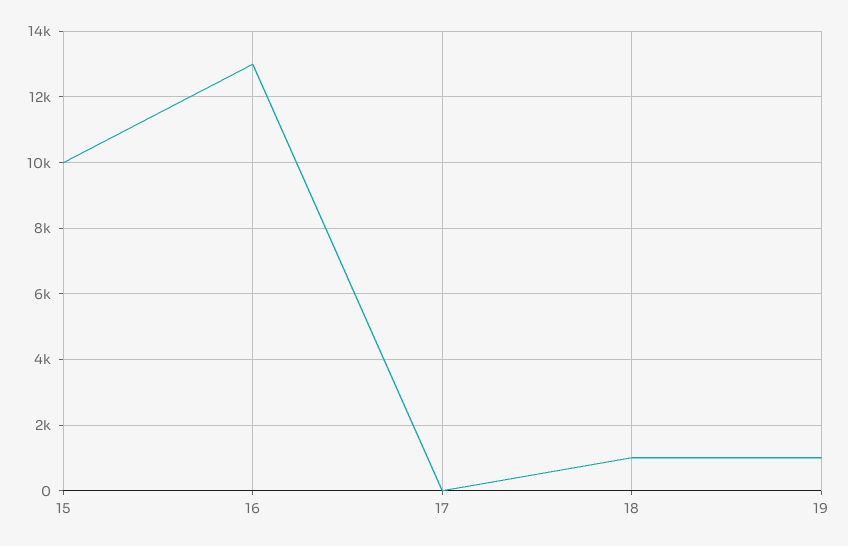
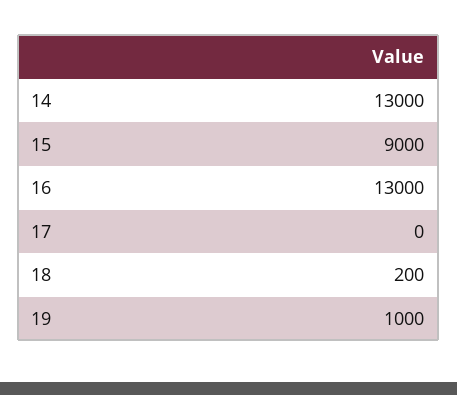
  {
-   "15": 10000,
+   "15": 9000,
    "16": 13000,
    "17": 0,
-   "18": 1000,
+   "18": 200,
-   "19": 1000
+   "19": 1000,
+   "14": 13000
  }

